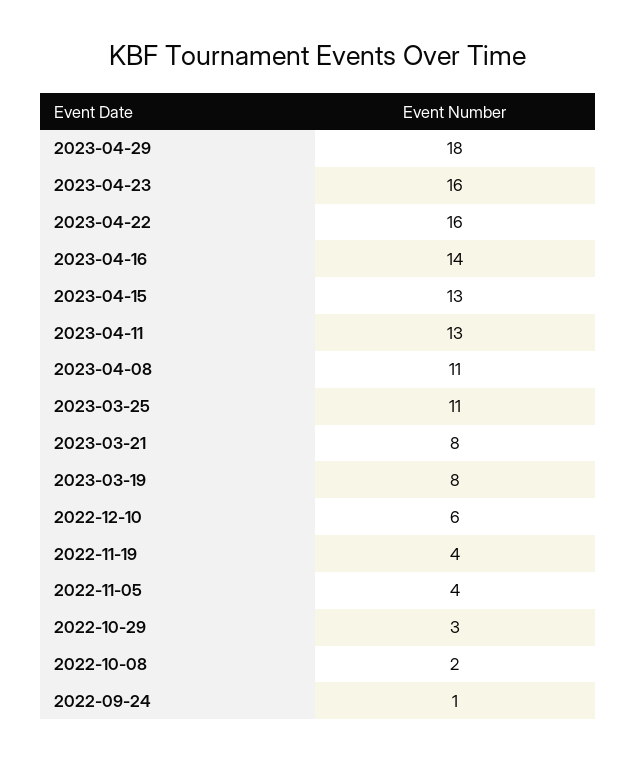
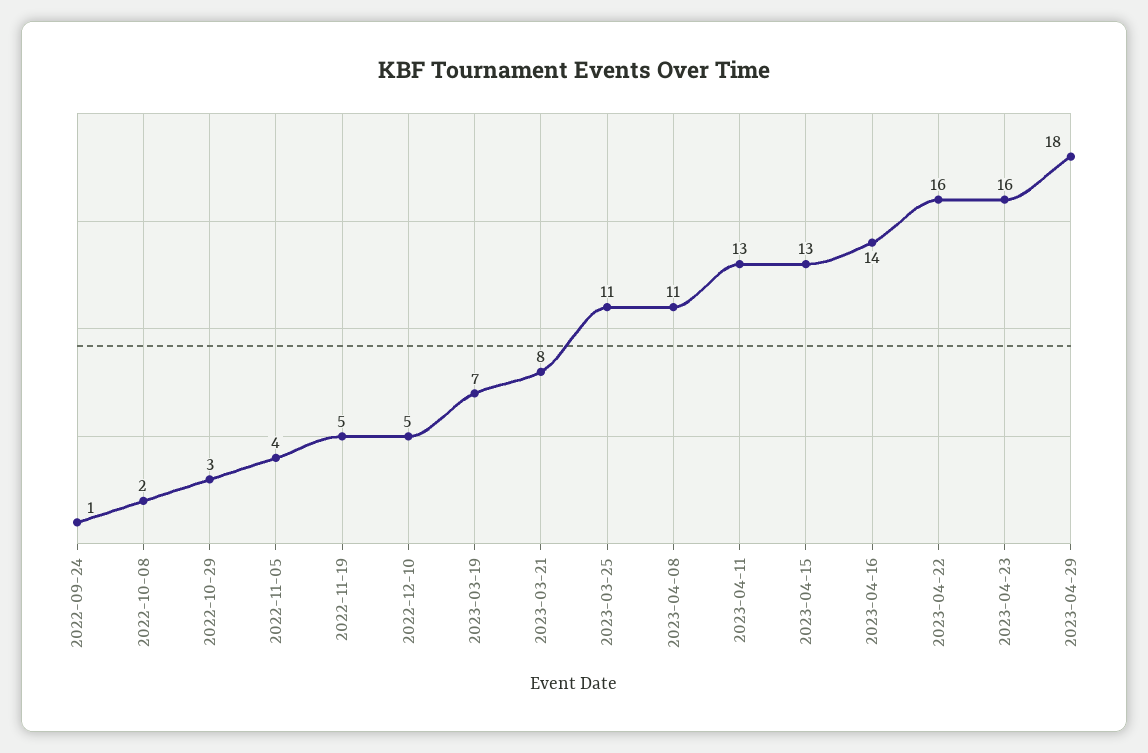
  {
    "2023-04-29": 18,
    "2023-04-23": 16,
    "2023-04-22": 16,
    "2023-04-16": 14,
    "2023-04-15": 13,
    "2023-04-11": 13,
    "2023-04-08": 11,
    "2023-03-25": 11,
    "2023-03-21": 8,
-   "2023-03-19": 8,
+   "2023-03-19": 7,
-   "2022-12-10": 6,
+   "2022-12-10": 5,
-   "2022-11-19": 4,
+   "2022-11-19": 5,
    "2022-11-05": 4,
    "2022-10-29": 3,
    "2022-10-08": 2,
    "2022-09-24": 1
  }

